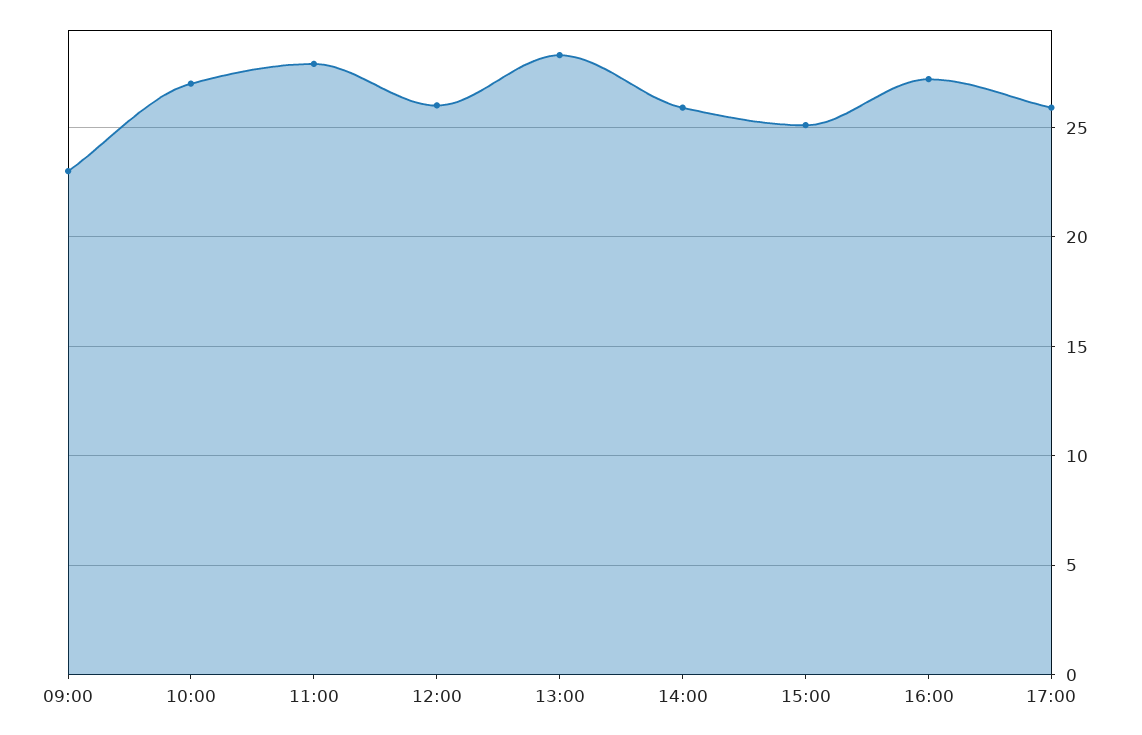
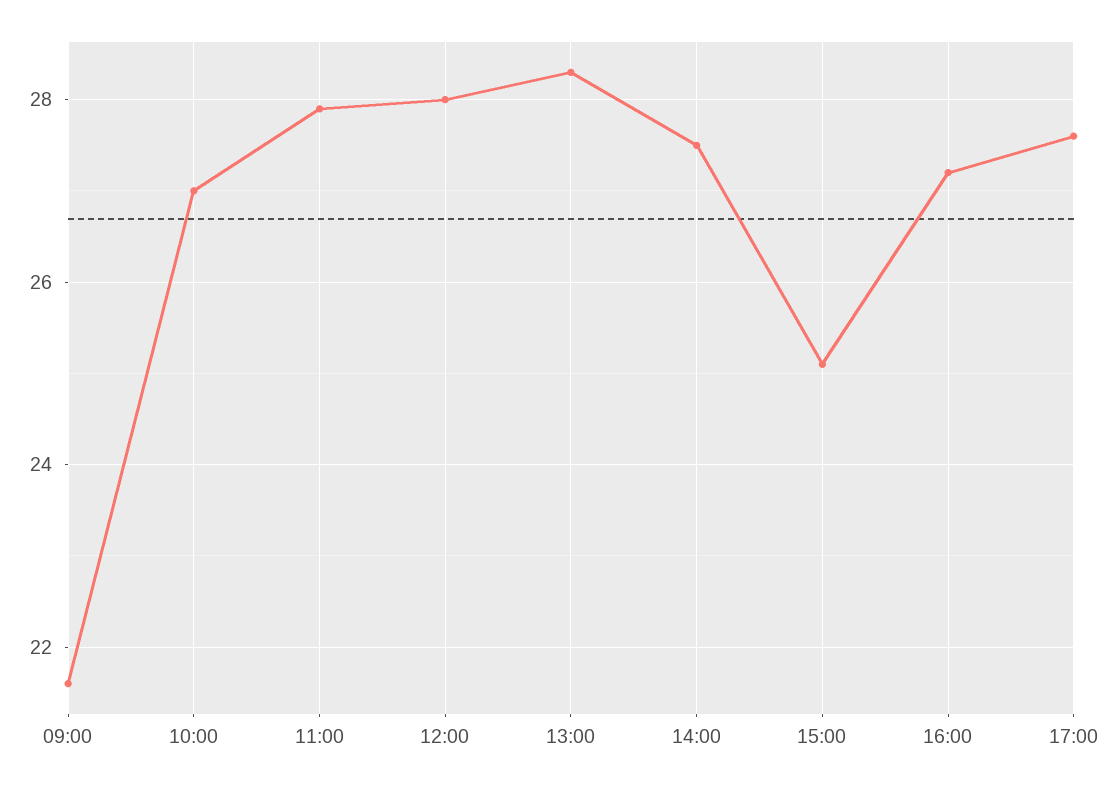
  {
-   "09:00": 23,
+   "09:00": 21.5,
    "10:00": 27,
    "11:00": 28,
-   "12:00": 26,
+   "12:00": 28,
    "13:00": 28.5,
-   "14:00": 26,
+   "14:00": 27.5,
    "15:00": 25,
    "16:00": 27,
-   "17:00": 26
+   "17:00": 27.5
  }

